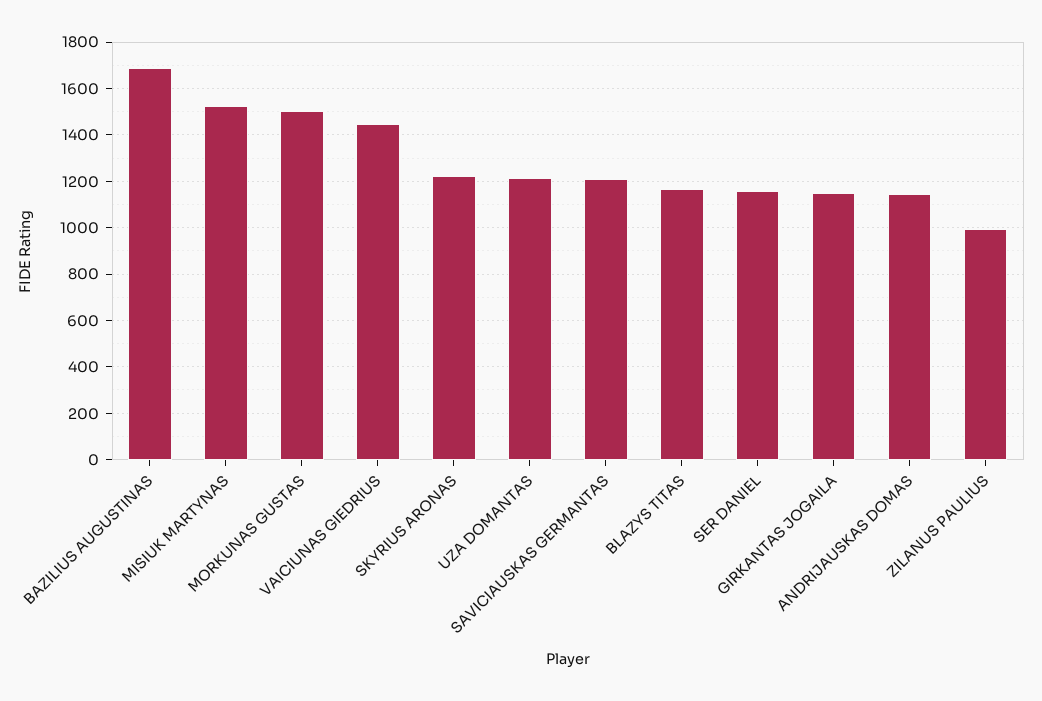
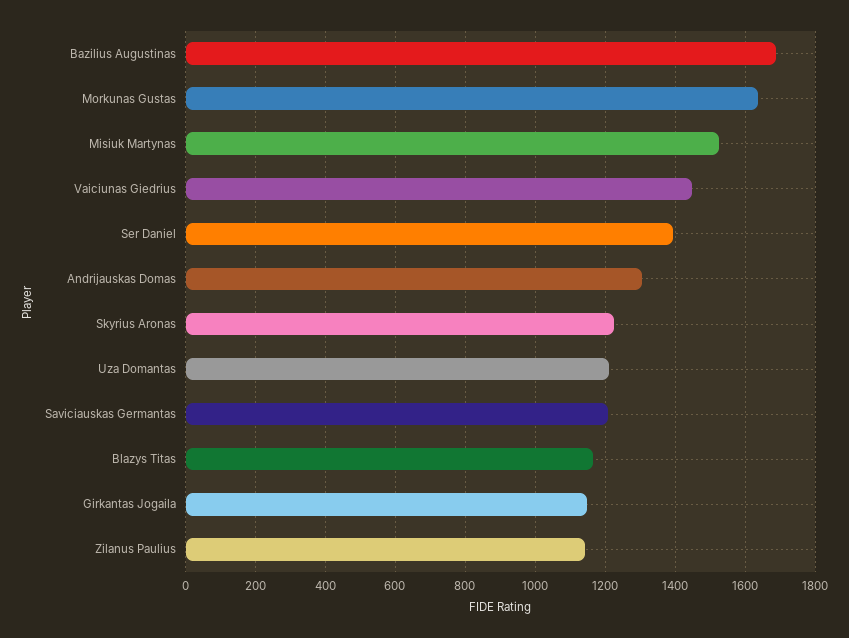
  {
    "BAZILIUS AUGUSTINAS": 1680,
    "MISIUK MARTYNAS": 1520,
-   "MORKUNAS GUSTAS": 1500,
+   "MORKUNAS GUSTAS": 1640,
    "VAICIUNAS GIEDRIUS": 1440,
    "SKYRIUS ARONAS": 1220,
    "UZA DOMANTAS": 1220,
    "SAVICIAUSKAS GERMANTAS": 1200,
    "BLAZYS TITAS": 1160,
-   "SER DANIEL": 1150,
+   "SER DANIEL": 1400,
    "GIRKANTAS JOGAILA": 1140,
-   "ANDRIJAUSKAS DOMAS": 1150,
+   "ANDRIJAUSKAS DOMAS": 1300,
-   "ZILANUS PAULIUS": 1000
+   "ZILANUS PAULIUS": 1140
  }

